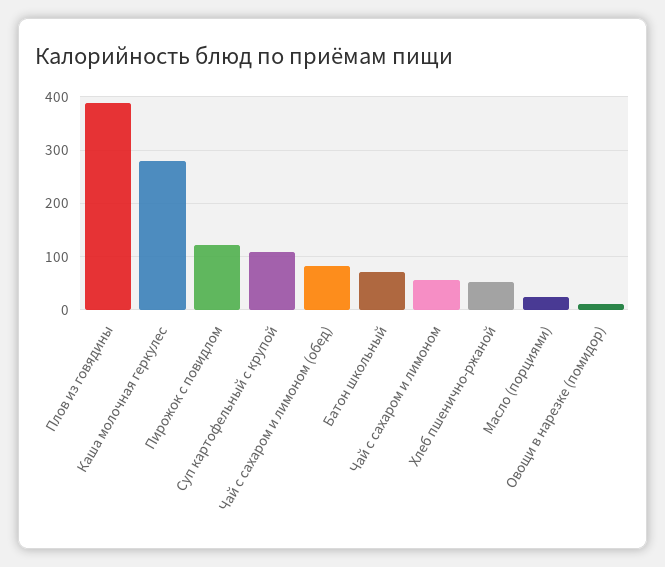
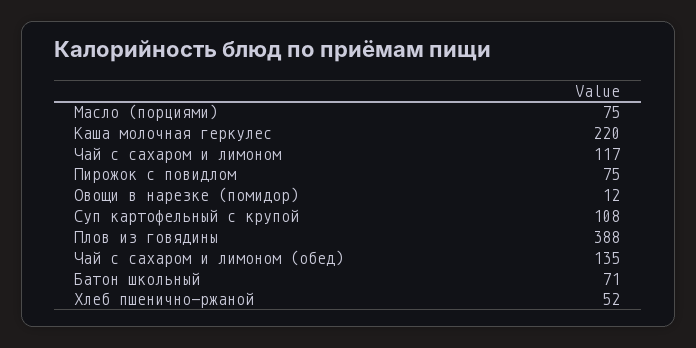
  {
    "Плов из говядины": 388,
-   "Каша молочная геркулес": 280,
+   "Каша молочная геркулес": 220,
-   "Пирожок с повидлом": 120,
+   "Пирожок с повидлом": 75,
    "Суп картофельный с крупой": 108,
-   "Чай с сахаром и лимоном (обед)": 80,
+   "Чай с сахаром и лимоном (обед)": 135,
    "Батон школьный": 71,
-   "Чай с сахаром и лимоном": 60,
+   "Чай с сахаром и лимоном": 117,
    "Хлеб пшенично-ржаной": 52,
-   "Масло (порциями)": 20,
+   "Масло (порциями)": 75,
    "Овощи в нарезке (помидор)": 12
  }

